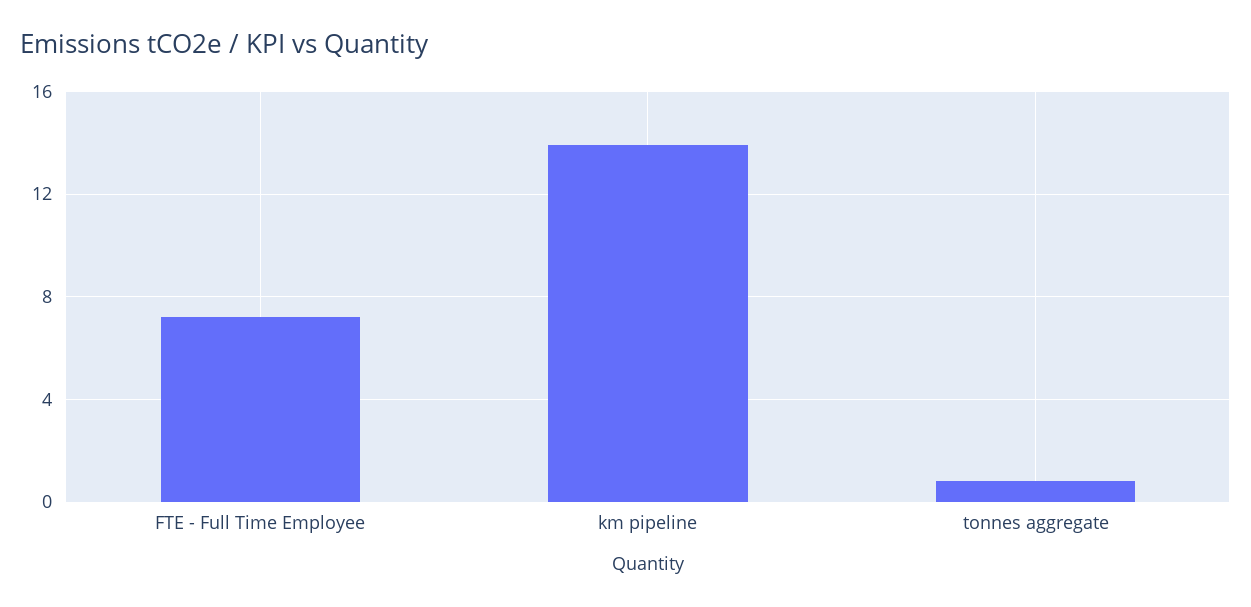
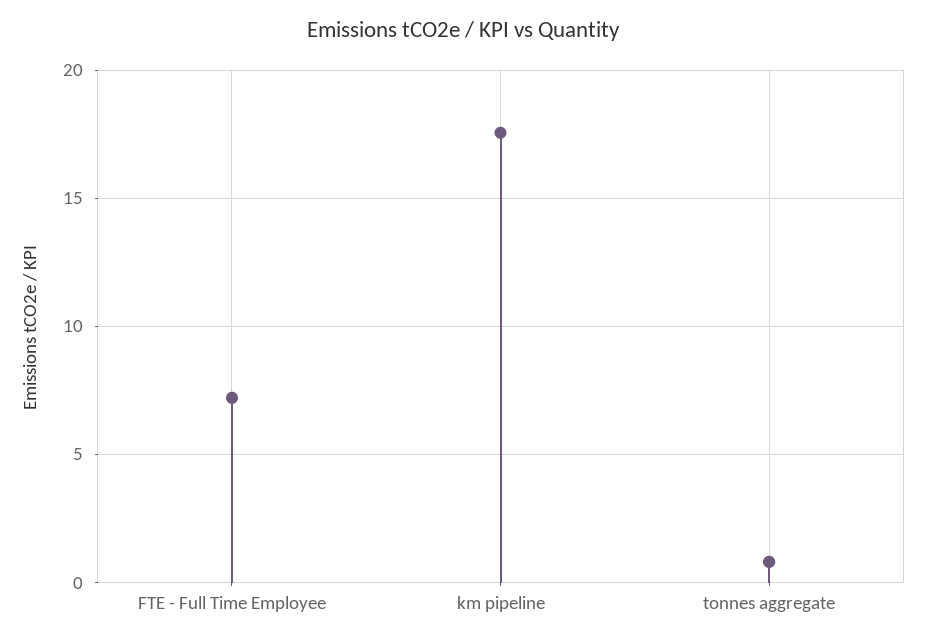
  {
    "FTE - Full Time Employee": 7,
-   "km pipeline": 14,
+   "km pipeline": 17.5,
    "tonnes aggregate": 1
  }

